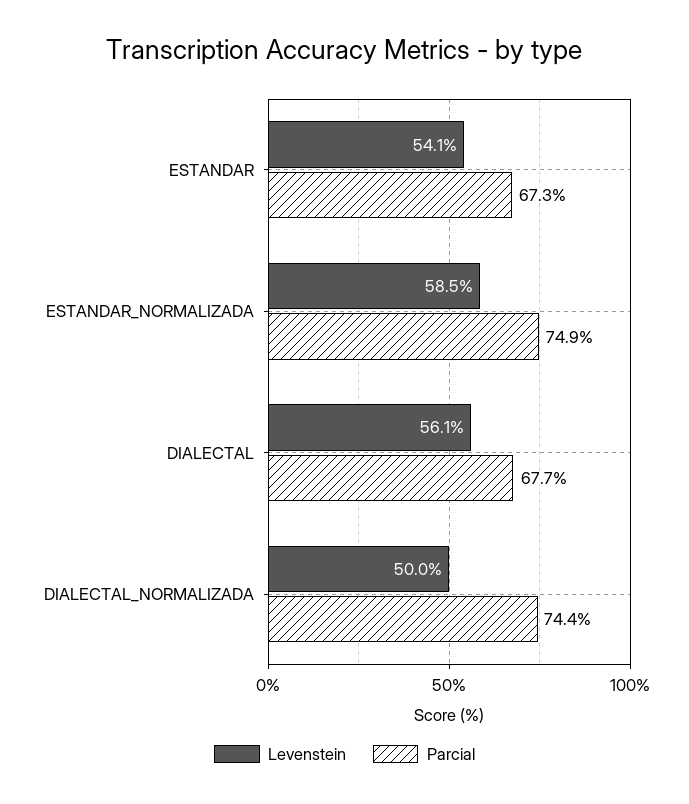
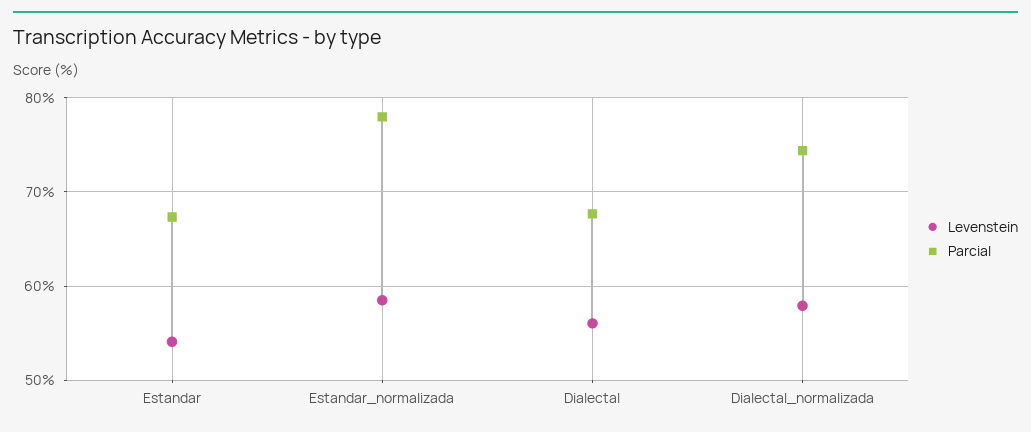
  {
    "Levenstein": {
      "ESTANDAR": 54.1,
      "ESTANDAR_NORMALIZADA": 58.5,
      "DIALECTAL": 56.1,
-     "DIALECTAL_NORMALIZADA": 50
+     "DIALECTAL_NORMALIZADA": 58
    },
    "Parcial": {
      "ESTANDAR": 67.3,
-     "ESTANDAR_NORMALIZADA": 74.9,
+     "ESTANDAR_NORMALIZADA": 78,
      "DIALECTAL": 67.7,
      "DIALECTAL_NORMALIZADA": 74.4
    }
  }

